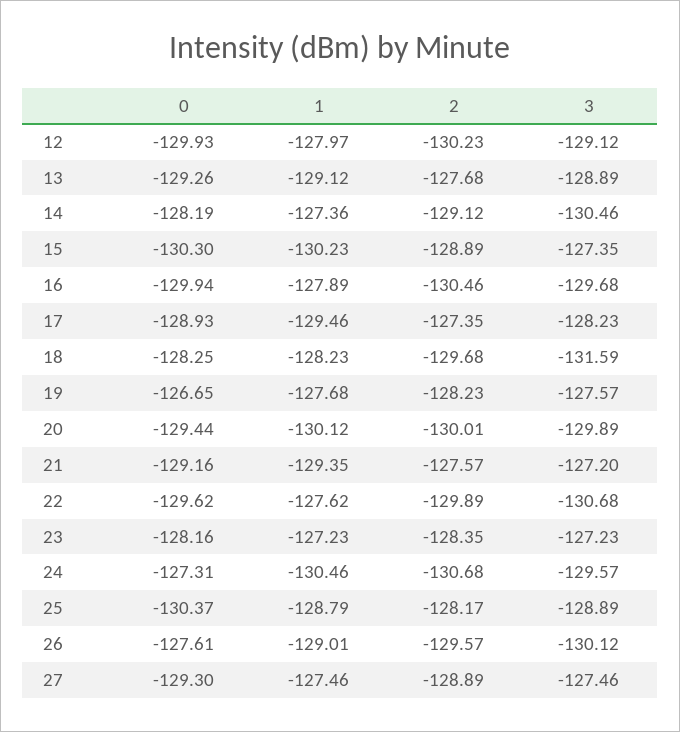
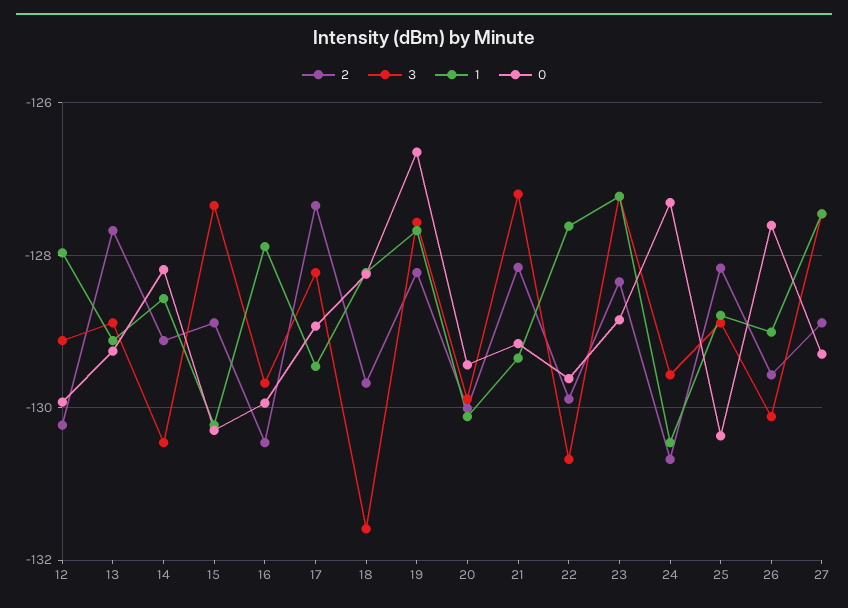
  {
    "0": {
      "12": -129.93,
      "13": -129.26,
      "14": -128.19,
      "15": -130.3,
      "16": -129.94,
      "17": -128.93,
      "18": -128.25,
      "19": -126.65,
      "20": -129.44,
      "21": -129.16,
      "22": -129.62,
-     "23": -128.16,
+     "23": -128.8,
      "24": -127.31,
      "25": -130.37,
      "26": -127.61,
      "27": -129.3
    },
    "1": {
      "12": -127.97,
      "13": -129.12,
-     "14": -127.36,
+     "14": -128.6,
      "15": -130.23,
      "16": -127.89,
      "17": -129.46,
      "18": -128.23,
      "19": -127.68,
      "20": -130.12,
      "21": -129.35,
      "22": -127.62,
      "23": -127.23,
      "24": -130.46,
      "25": -128.79,
      "26": -129.01,
      "27": -127.46
    },
    "2": {
      "12": -130.23,
      "13": -127.68,
      "14": -129.12,
      "15": -128.89,
      "16": -130.46,
      "17": -127.35,
      "18": -129.68,
      "19": -128.23,
      "20": -130.01,
-     "21": -127.57,
+     "21": -128.2,
      "22": -129.89,
      "23": -128.35,
      "24": -130.68,
      "25": -128.17,
      "26": -129.57,
      "27": -128.89
    },
    "3": {
      "12": -129.12,
      "13": -128.89,
      "14": -130.46,
      "15": -127.35,
      "16": -129.68,
      "17": -128.23,
      "18": -131.59,
      "19": -127.57,
      "20": -129.89,
      "21": -127.2,
      "22": -130.68,
      "23": -127.23,
      "24": -129.57,
      "25": -128.89,
      "26": -130.12,
      "27": -127.46
    }
  }

